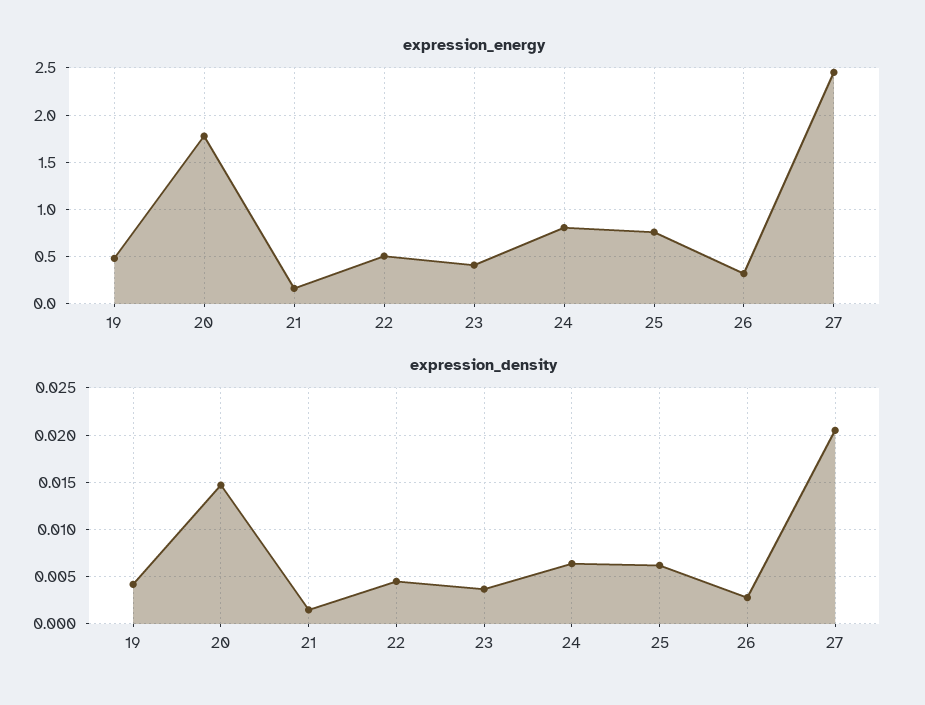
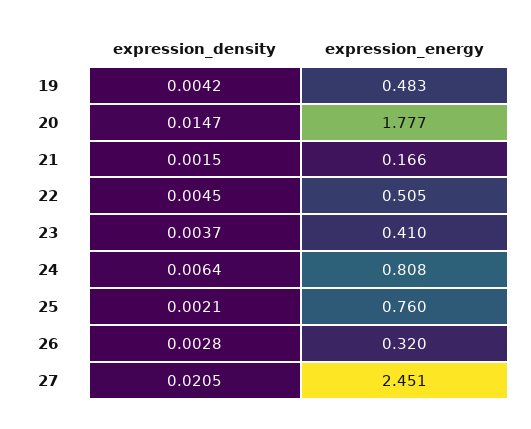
  {
    "expression_energy": {
      "19": 0.483,
      "20": 1.777,
      "21": 0.166,
      "22": 0.505,
      "23": 0.41,
      "24": 0.808,
      "25": 0.76,
      "26": 0.32,
      "27": 2.451
    },
    "expression_density": {
      "19": 0.0042,
      "20": 0.0147,
      "21": 0.0015,
      "22": 0.0045,
      "23": 0.0037,
      "24": 0.0064,
-     "25": 0.006,
+     "25": 0.0021,
      "26": 0.0028,
      "27": 0.0205
    }
  }

